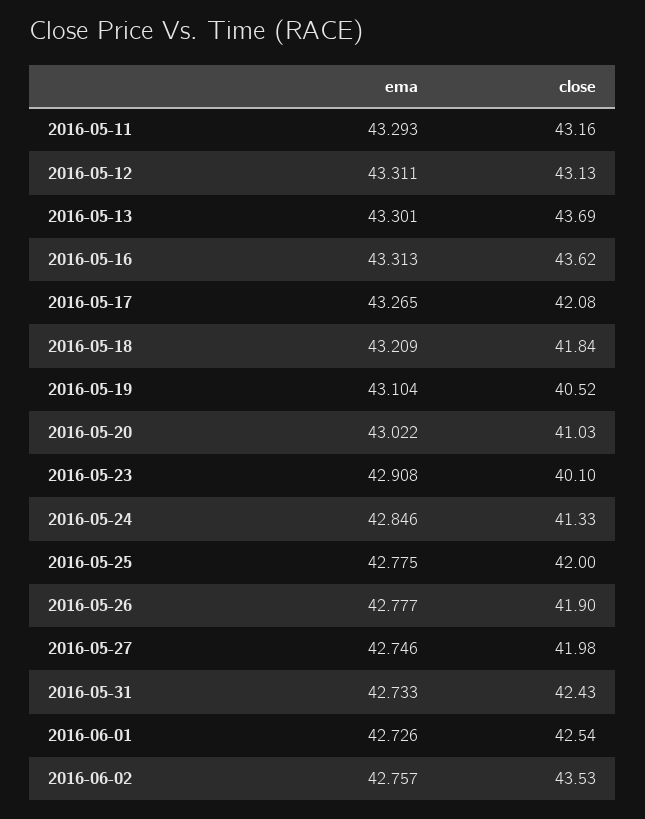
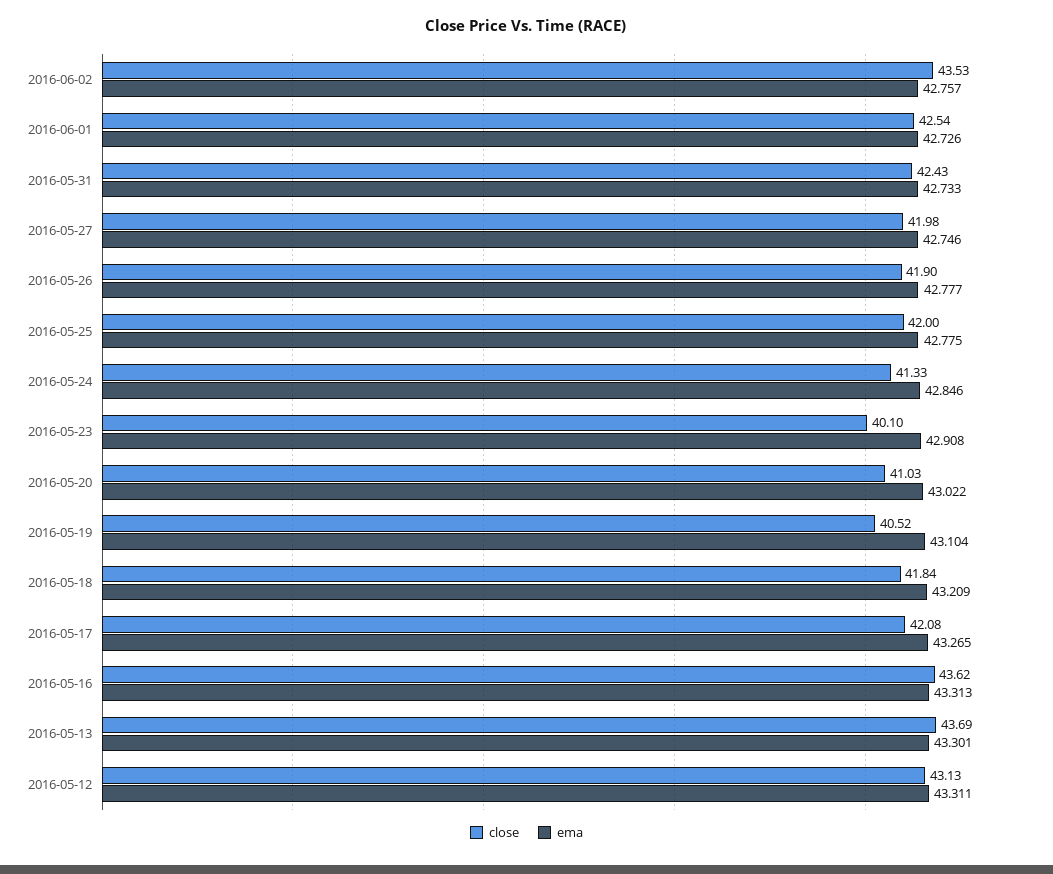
  {
    "ema": {
-     "2016-05-11": 43.293,
      "2016-05-12": 43.311,
      "2016-05-13": 43.301,
      "2016-05-16": 43.313,
      "2016-05-17": 43.265,
      "2016-05-18": 43.209,
      "2016-05-19": 43.104,
      "2016-05-20": 43.022,
      "2016-05-23": 42.908,
      "2016-05-24": 42.846,
      "2016-05-25": 42.775,
      "2016-05-26": 42.777,
      "2016-05-27": 42.746,
      "2016-05-31": 42.733,
      "2016-06-01": 42.726,
      "2016-06-02": 42.757
    },
    "close": {
-     "2016-05-11": 43.16,
      "2016-05-12": 43.13,
      "2016-05-13": 43.69,
      "2016-05-16": 43.62,
      "2016-05-17": 42.08,
      "2016-05-18": 41.84,
      "2016-05-19": 40.52,
      "2016-05-20": 41.03,
      "2016-05-23": 40.1,
      "2016-05-24": 41.33,
      "2016-05-25": 42,
      "2016-05-26": 41.9,
      "2016-05-27": 41.98,
      "2016-05-31": 42.43,
      "2016-06-01": 42.54,
      "2016-06-02": 43.53
    }
  }

